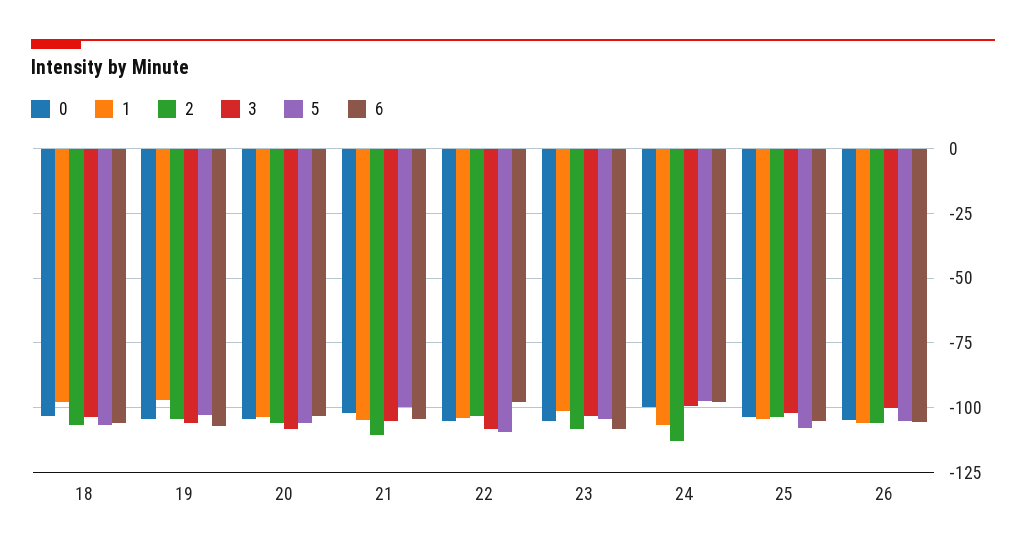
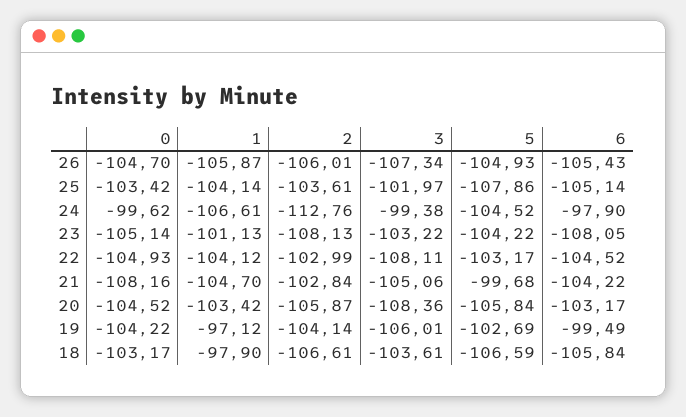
  {
    "0": {
      "18": -103.17,
      "19": -104.22,
      "20": -104.52,
-     "21": -102.5,
+     "21": -108.16,
      "22": -104.93,
      "23": -105.14,
      "24": -99.62,
      "25": -103.42,
      "26": -104.7
    },
    "1": {
      "18": -97.9,
      "19": -97.12,
      "20": -103.42,
      "21": -104.7,
      "22": -104.12,
      "23": -101.13,
      "24": -106.61,
      "25": -104.14,
      "26": -105.87
    },
    "2": {
      "18": -106.61,
      "19": -104.14,
      "20": -105.87,
-     "21": -110,
+     "21": -102.84,
      "22": -102.99,
      "23": -108.13,
      "24": -112.76,
      "25": -103.61,
      "26": -106.01
    },
    "3": {
      "18": -103.61,
      "19": -106.01,
      "20": -108.36,
      "21": -105.06,
      "22": -108.11,
      "23": -103.22,
      "24": -99.38,
      "25": -101.97,
-     "26": -100
+     "26": -107.34
    },
    "5": {
      "18": -106.59,
      "19": -102.69,
      "20": -105.84,
      "21": -99.68,
-     "22": -110,
+     "22": -103.17,
      "23": -104.22,
-     "24": -97.5,
+     "24": -104.52,
      "25": -107.86,
      "26": -104.93
    },
    "6": {
      "18": -105.84,
-     "19": -107.5,
+     "19": -99.49,
      "20": -103.17,
      "21": -104.22,
-     "22": -97.5,
+     "22": -104.52,
      "23": -108.05,
      "24": -97.9,
      "25": -105.14,
      "26": -105.43
    }
  }

